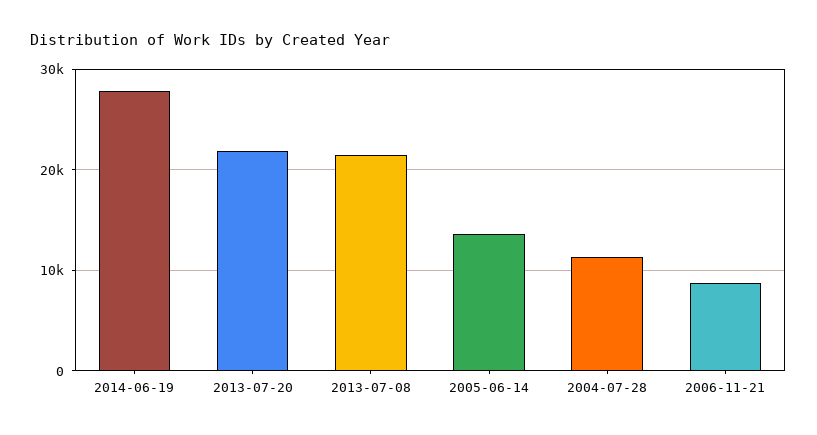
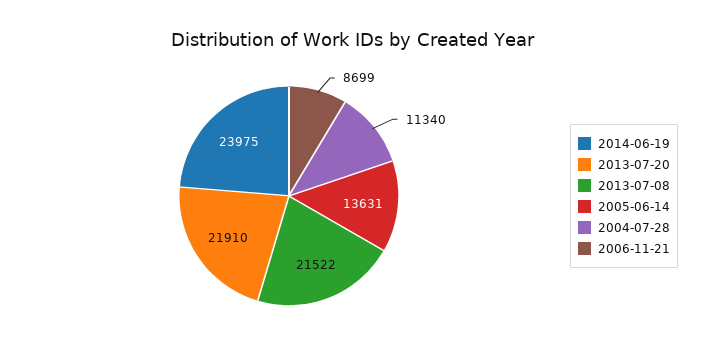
  {
-   "2014-06-19": 28000,
+   "2014-06-19": 23975,
    "2013-07-20": 21910,
    "2013-07-08": 21522,
    "2005-06-14": 13631,
    "2004-07-28": 11340,
    "2006-11-21": 8699
  }

